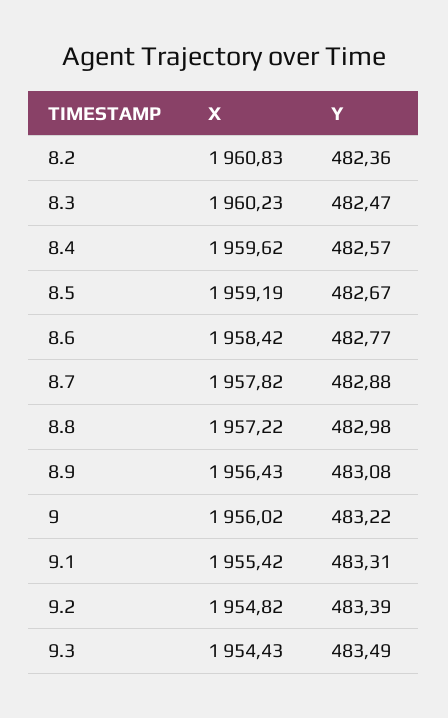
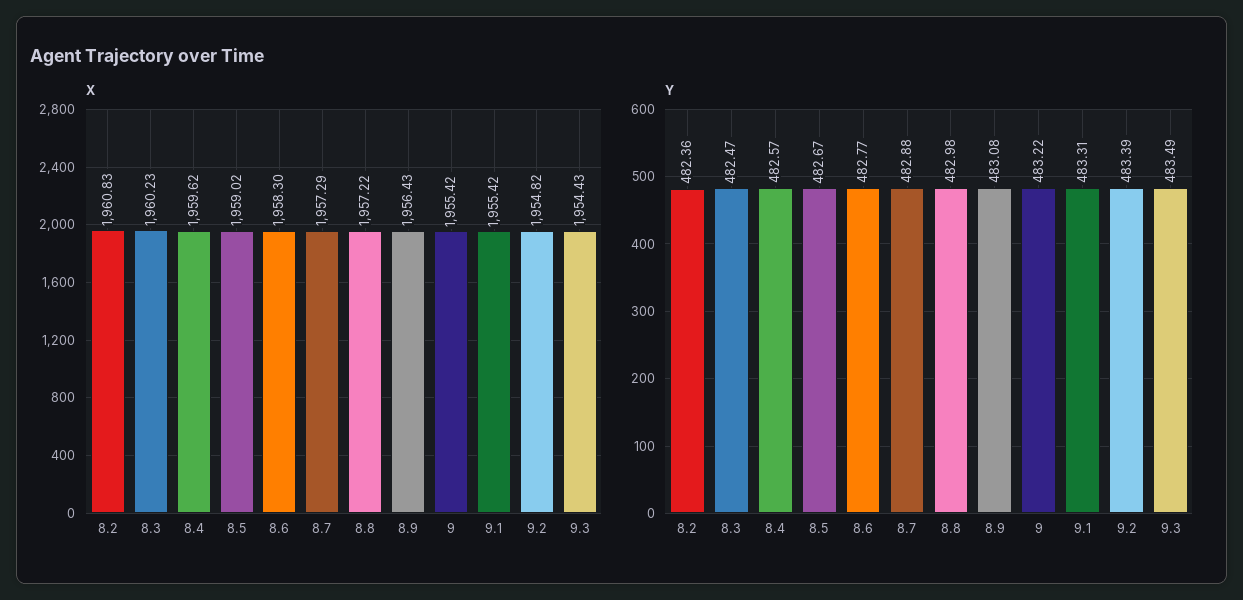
  {
    "X": {
      "8.2": 1960.83,
      "8.3": 1960.23,
      "8.4": 1959.62,
-     "8.5": 1959.19,
+     "8.5": 1959.02,
-     "8.6": 1958.42,
+     "8.6": 1958.3,
-     "8.7": 1957.82,
+     "8.7": 1957.29,
      "8.8": 1957.22,
      "8.9": 1956.43,
-     "9": 1956.02,
+     "9": 1955.42,
      "9.1": 1955.42,
      "9.2": 1954.82,
      "9.3": 1954.43
    },
    "Y": {
      "8.2": 482.36,
      "8.3": 482.47,
      "8.4": 482.57,
      "8.5": 482.67,
      "8.6": 482.77,
      "8.7": 482.88,
      "8.8": 482.98,
      "8.9": 483.08,
      "9": 483.22,
      "9.1": 483.31,
      "9.2": 483.39,
      "9.3": 483.49
    }
  }

